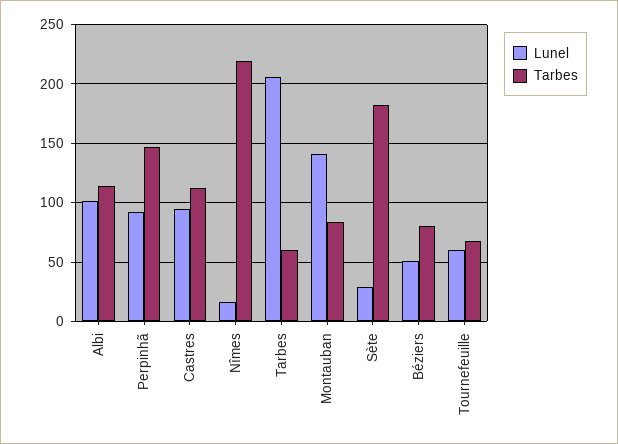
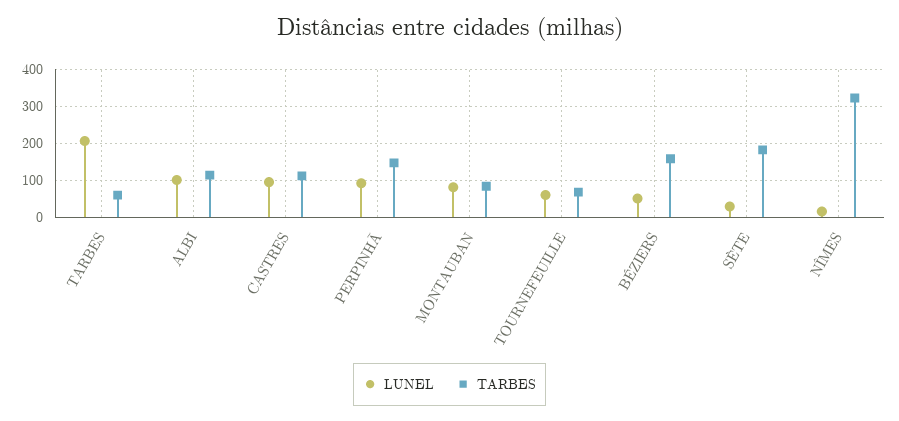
  {
    "Lunel": {
      "Albi": 100,
      "Perpinhã": 90,
      "Castres": 100,
      "Nîmes": 20,
      "Tarbes": 210,
-     "Montauban": 140,
+     "Montauban": 80,
      "Sète": 30,
      "Béziers": 50,
      "Tournefeuille": 60
    },
    "Tarbes": {
      "Albi": 110,
      "Perpinhã": 150,
      "Castres": 110,
-     "Nîmes": 220,
+     "Nîmes": 320,
      "Tarbes": 60,
      "Montauban": 80,
      "Sète": 180,
-     "Béziers": 80,
+     "Béziers": 160,
      "Tournefeuille": 70
    }
  }

